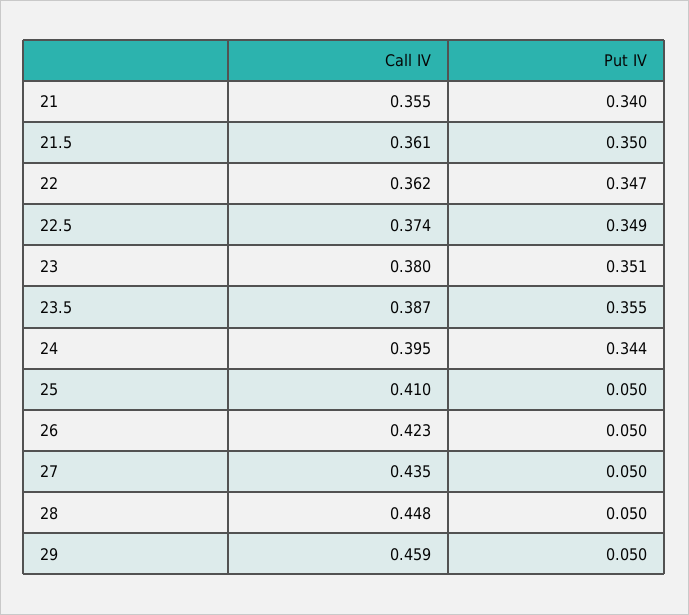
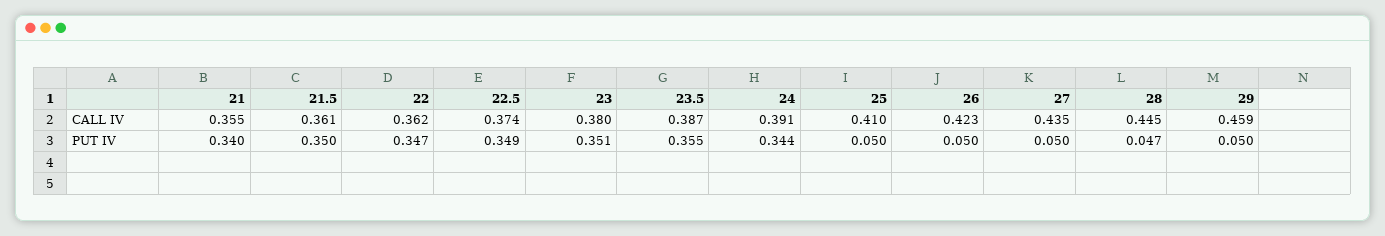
  {
    "Call IV": {
      "21": 0.355,
      "21.5": 0.361,
      "22": 0.362,
      "22.5": 0.374,
      "23": 0.38,
      "23.5": 0.387,
-     "24": 0.395,
+     "24": 0.391,
      "25": 0.41,
      "26": 0.423,
      "27": 0.435,
-     "28": 0.448,
+     "28": 0.445,
      "29": 0.459
    },
    "Put IV": {
      "21": 0.34,
      "21.5": 0.35,
      "22": 0.347,
      "22.5": 0.349,
      "23": 0.351,
      "23.5": 0.355,
      "24": 0.344,
      "25": 0.05,
      "26": 0.05,
      "27": 0.05,
-     "28": 0.05,
+     "28": 0.047,
      "29": 0.05
    }
  }

